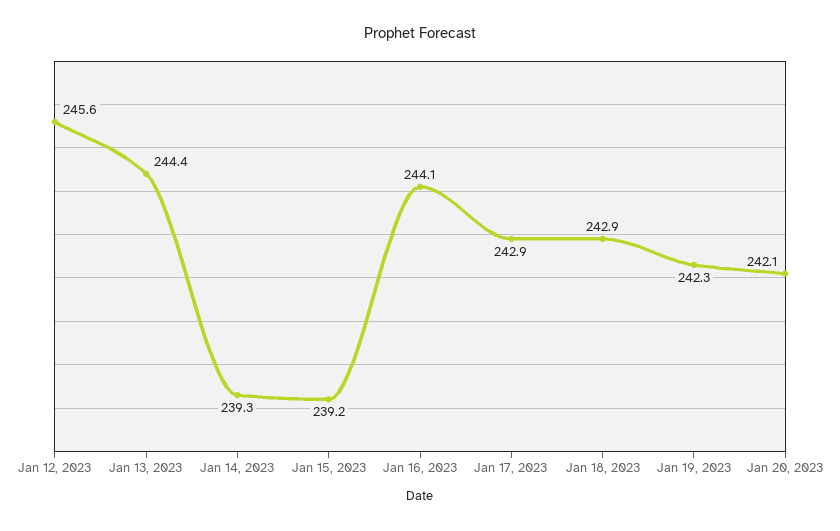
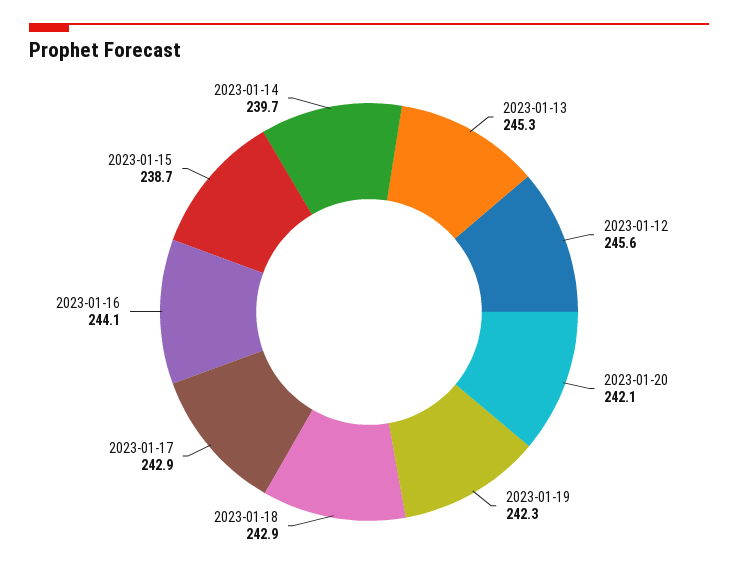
  {
    "Jan 12, 2023": 245.6,
-   "Jan 13, 2023": 244.4,
+   "Jan 13, 2023": 245.3,
-   "Jan 14, 2023": 239.3,
+   "Jan 14, 2023": 239.7,
-   "Jan 15, 2023": 239.2,
+   "Jan 15, 2023": 238.7,
    "Jan 16, 2023": 244.1,
    "Jan 17, 2023": 242.9,
    "Jan 18, 2023": 242.9,
    "Jan 19, 2023": 242.3,
    "Jan 20, 2023": 242.1
  }

